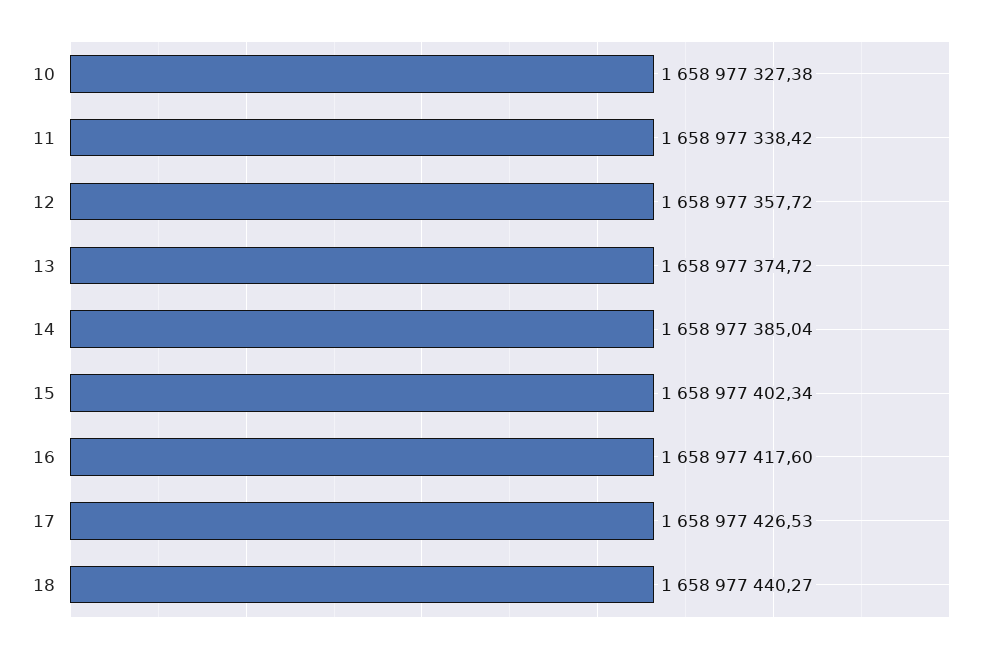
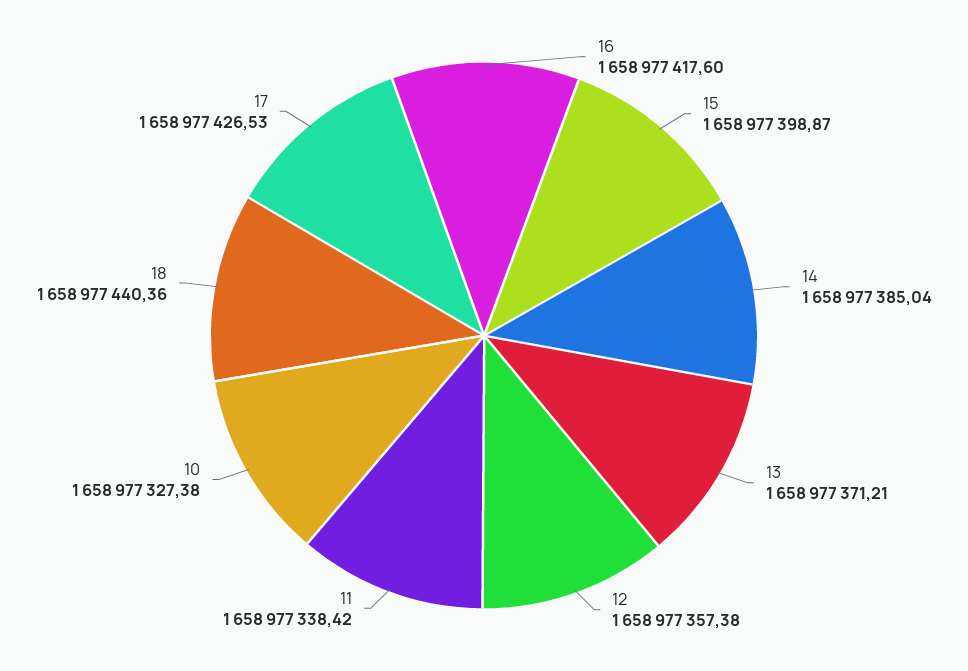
  {
    "10": 1658977327.38,
    "11": 1658977338.42,
-   "12": 1658977357.72,
+   "12": 1658977357.38,
-   "13": 1658977374.72,
+   "13": 1658977371.21,
    "14": 1658977385.04,
-   "15": 1658977402.34,
+   "15": 1658977398.87,
    "16": 1658977417.6,
    "17": 1658977426.53,
-   "18": 1658977440.27
+   "18": 1658977440.36
  }

